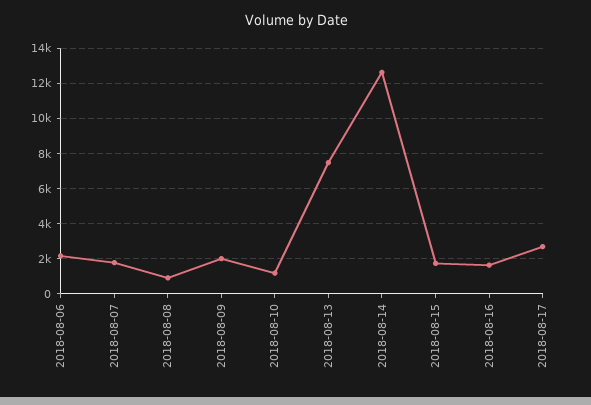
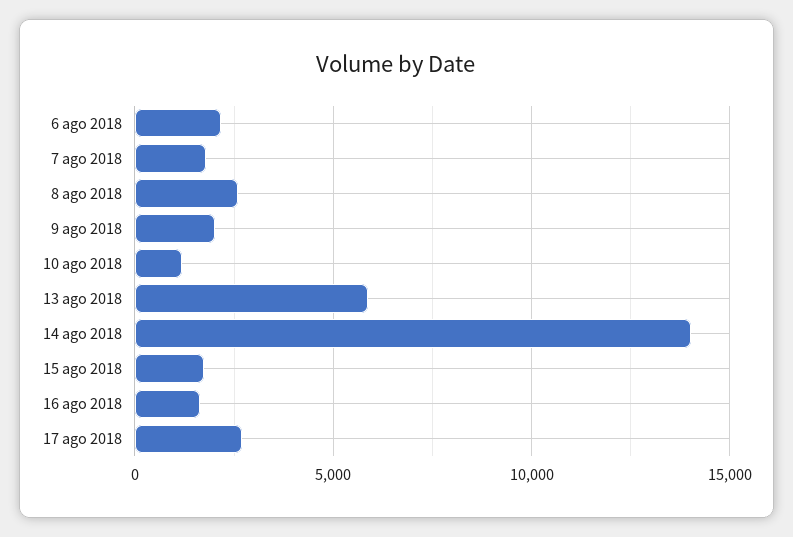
  {
    "2018-08-06": 2000,
    "2018-08-07": 2000,
-   "2018-08-08": 1000,
+   "2018-08-08": 2500,
    "2018-08-09": 2000,
    "2018-08-10": 1000,
-   "2018-08-13": 7500,
+   "2018-08-13": 6000,
-   "2018-08-14": 12500,
+   "2018-08-14": 14000,
    "2018-08-15": 1500,
    "2018-08-16": 1500,
    "2018-08-17": 2500
  }

